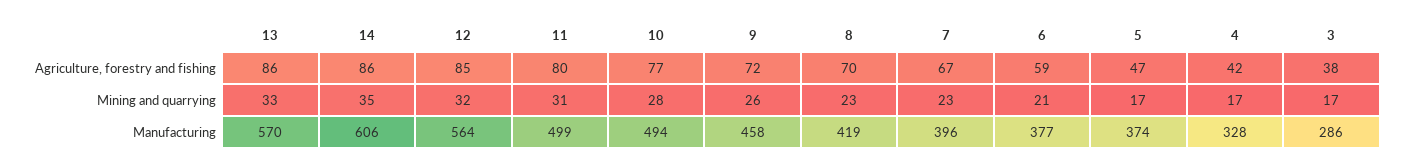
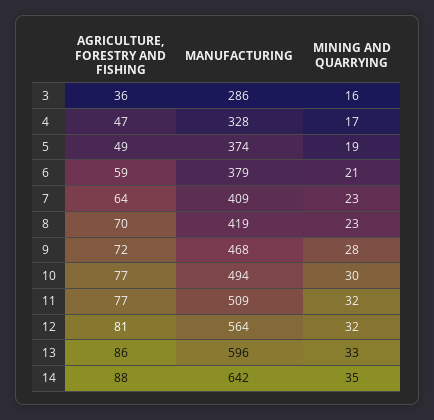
  {
    "13": {
      "Agriculture, forestry and fishing": 86,
      "Mining and quarrying": 33,
-     "Manufacturing": 570
+     "Manufacturing": 596
    },
    "14": {
-     "Agriculture, forestry and fishing": 86,
+     "Agriculture, forestry and fishing": 88,
      "Mining and quarrying": 35,
-     "Manufacturing": 606
+     "Manufacturing": 642
    },
    "12": {
-     "Agriculture, forestry and fishing": 85,
+     "Agriculture, forestry and fishing": 81,
      "Mining and quarrying": 32,
      "Manufacturing": 564
    },
    "11": {
-     "Agriculture, forestry and fishing": 80,
+     "Agriculture, forestry and fishing": 77,
-     "Mining and quarrying": 31,
+     "Mining and quarrying": 32,
-     "Manufacturing": 499
+     "Manufacturing": 509
    },
    "10": {
      "Agriculture, forestry and fishing": 77,
-     "Mining and quarrying": 28,
+     "Mining and quarrying": 30,
      "Manufacturing": 494
    },
    "9": {
      "Agriculture, forestry and fishing": 72,
-     "Mining and quarrying": 26,
+     "Mining and quarrying": 28,
-     "Manufacturing": 458
+     "Manufacturing": 468
    },
    "8": {
      "Agriculture, forestry and fishing": 70,
      "Mining and quarrying": 23,
      "Manufacturing": 419
    },
    "7": {
-     "Agriculture, forestry and fishing": 67,
+     "Agriculture, forestry and fishing": 64,
      "Mining and quarrying": 23,
-     "Manufacturing": 396
+     "Manufacturing": 409
    },
    "6": {
      "Agriculture, forestry and fishing": 59,
      "Mining and quarrying": 21,
-     "Manufacturing": 377
+     "Manufacturing": 379
    },
    "5": {
-     "Agriculture, forestry and fishing": 47,
+     "Agriculture, forestry and fishing": 49,
-     "Mining and quarrying": 17,
+     "Mining and quarrying": 19,
      "Manufacturing": 374
    },
    "4": {
-     "Agriculture, forestry and fishing": 42,
+     "Agriculture, forestry and fishing": 47,
      "Mining and quarrying": 17,
      "Manufacturing": 328
    },
    "3": {
-     "Agriculture, forestry and fishing": 38,
+     "Agriculture, forestry and fishing": 36,
-     "Mining and quarrying": 17,
+     "Mining and quarrying": 16,
      "Manufacturing": 286
    }
  }

